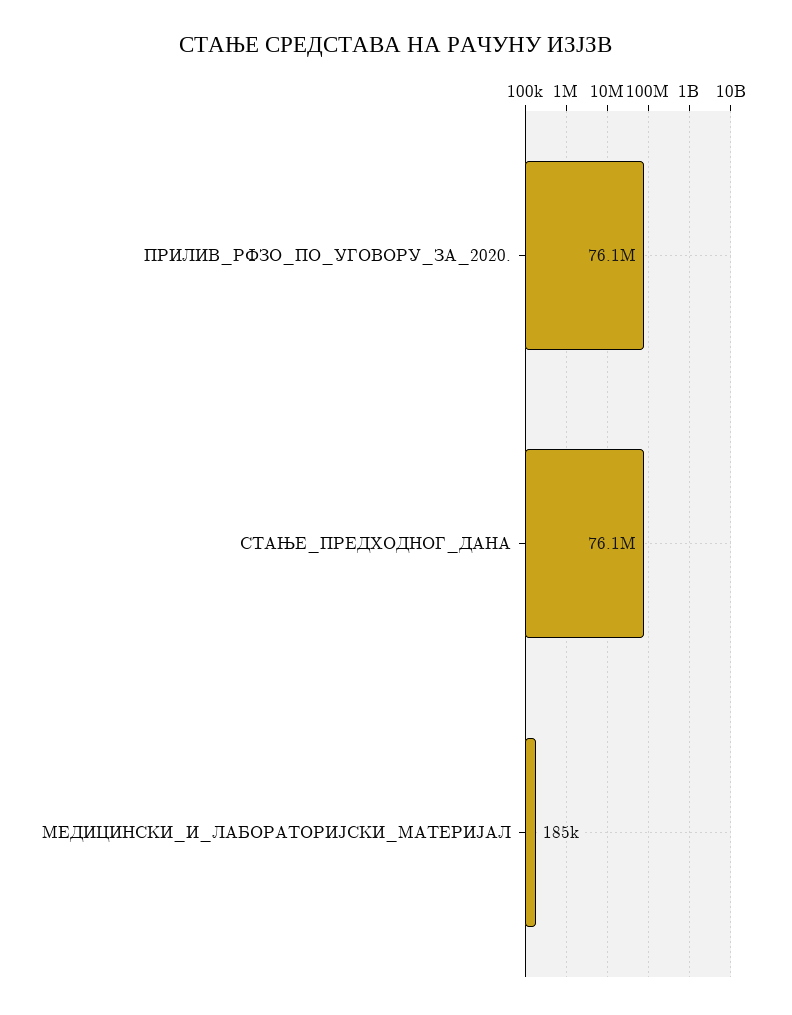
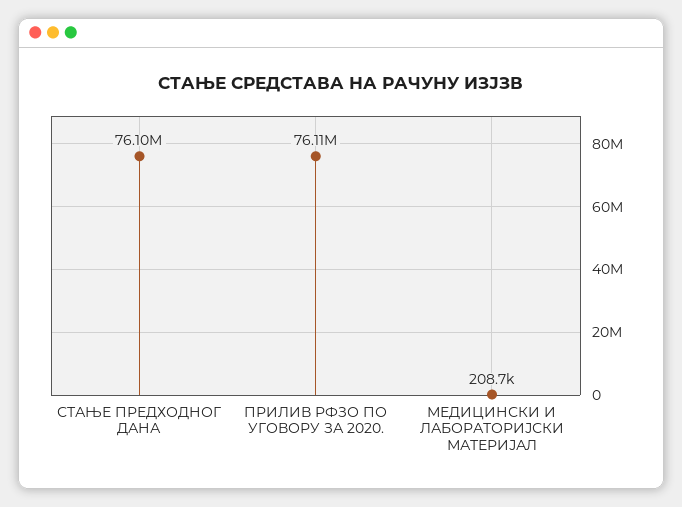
  {
    "ПРИЛИВ_РФЗО_ПО_УГОВОРУ_ЗА_2020.": 76110000,
    "СТАЊЕ_ПРЕДХОДНОГ_ДАНА": 76100000,
-   "МЕДИЦИНСКИ_И_ЛАБОРАТОРИЈСКИ_МАТЕРИЈАЛ": 185000
+   "МЕДИЦИНСКИ_И_ЛАБОРАТОРИЈСКИ_МАТЕРИЈАЛ": 208700
  }

